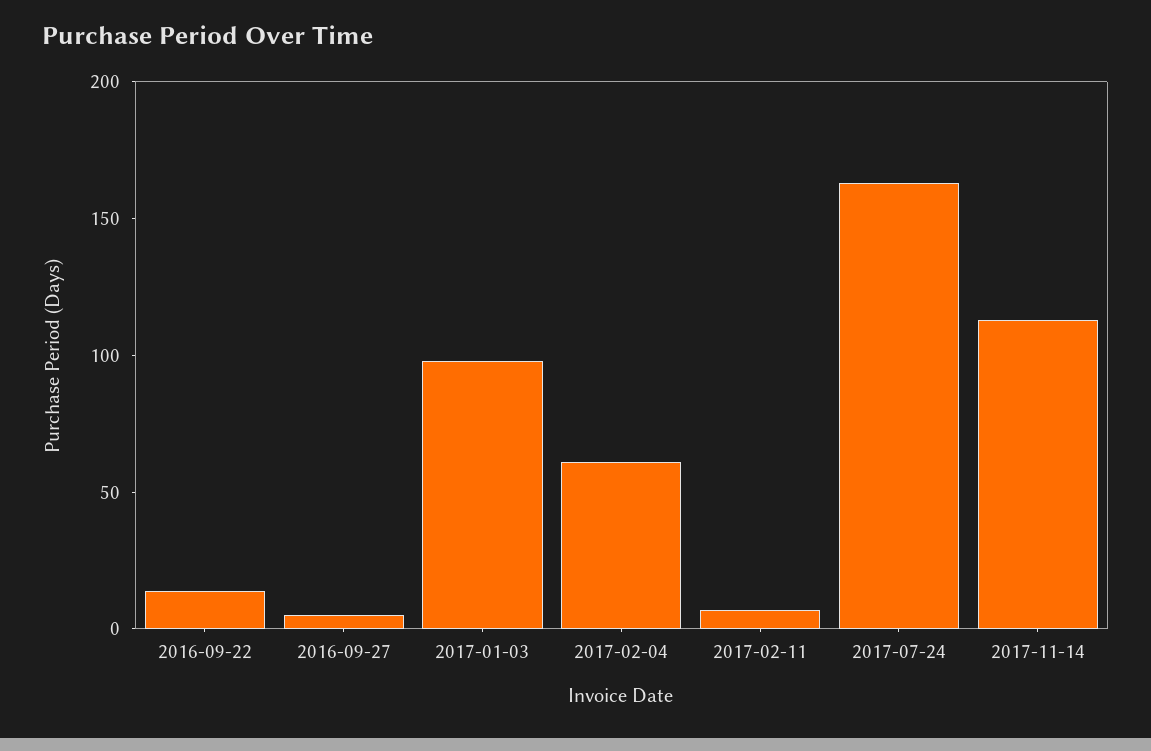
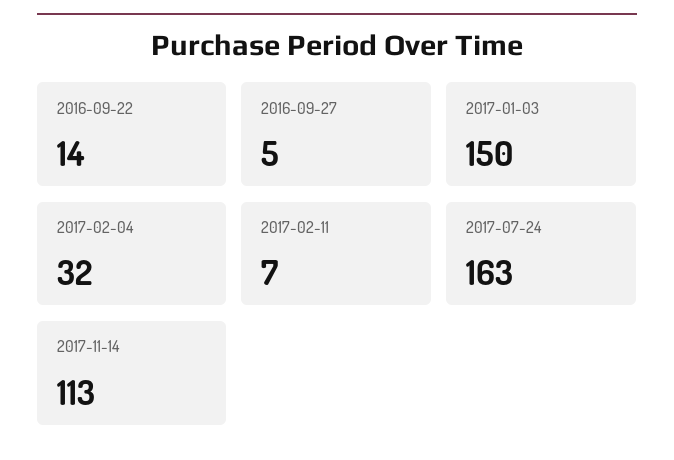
  {
    "2016-09-22": 14,
    "2016-09-27": 5,
-   "2017-01-03": 100,
+   "2017-01-03": 150,
-   "2017-02-04": 60,
+   "2017-02-04": 32,
    "2017-02-11": 7,
    "2017-07-24": 163,
    "2017-11-14": 113
  }

